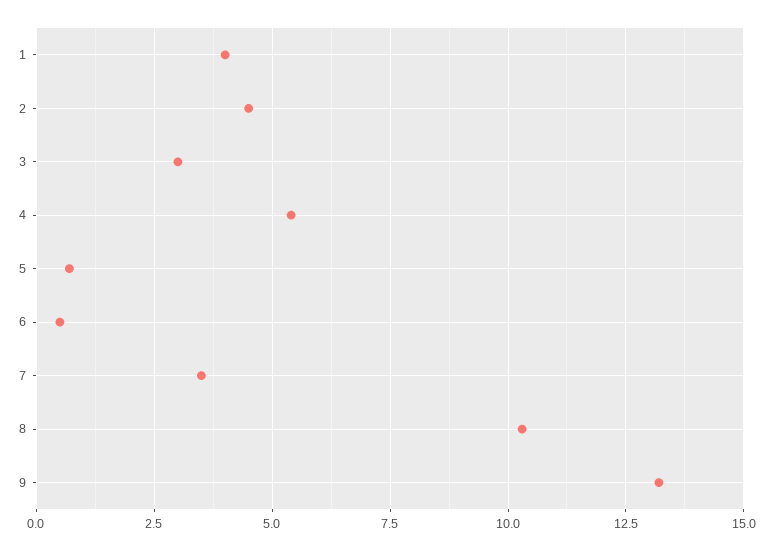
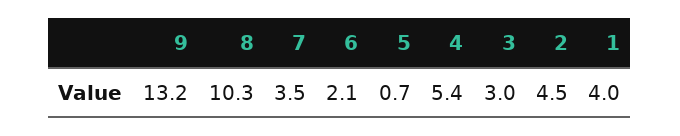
  {
    "1": 4,
    "2": 4.5,
    "3": 3,
    "4": 5.4,
    "5": 0.7,
-   "6": 0.5,
+   "6": 2.1,
    "7": 3.5,
    "8": 10.3,
    "9": 13.2
  }

